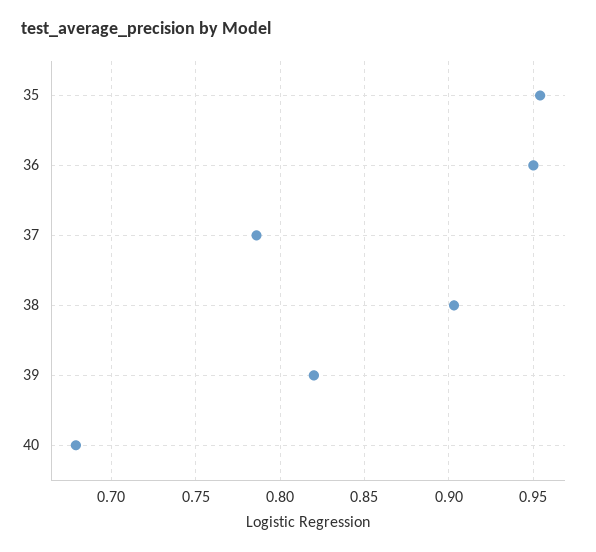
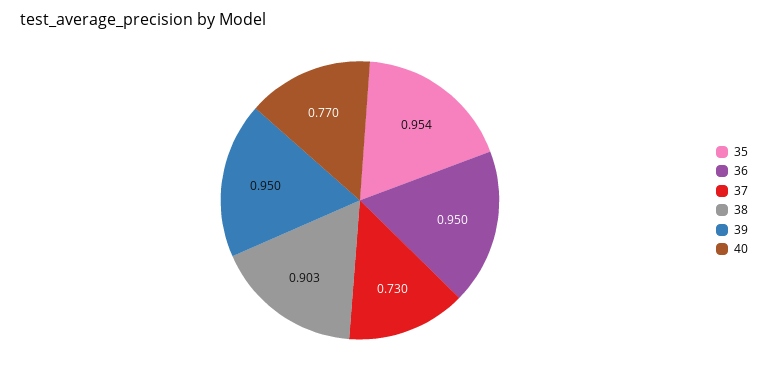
  {
    "35": 0.954,
    "36": 0.95,
-   "37": 0.785,
+   "37": 0.73,
    "38": 0.903,
-   "39": 0.82,
+   "39": 0.95,
-   "40": 0.68
+   "40": 0.77
  }

